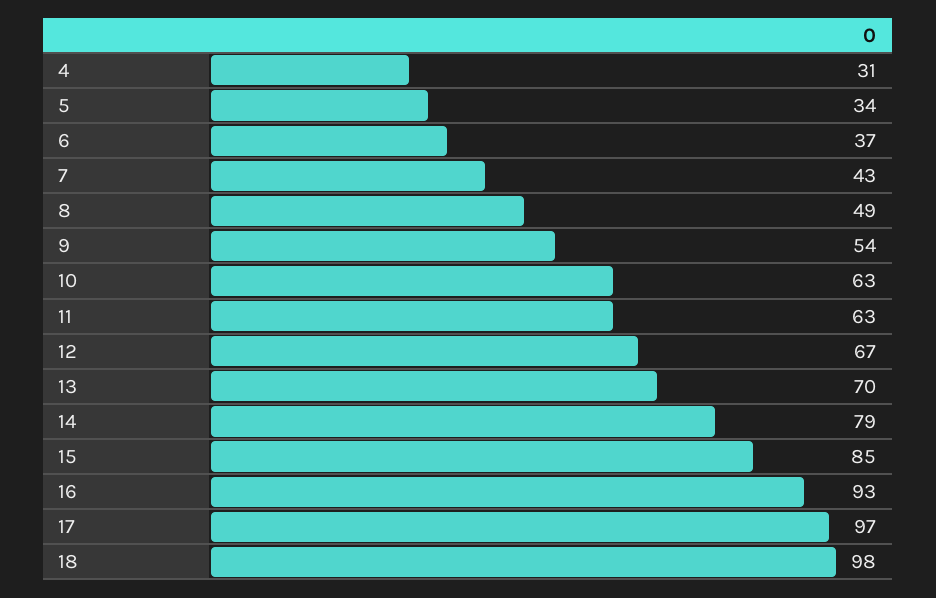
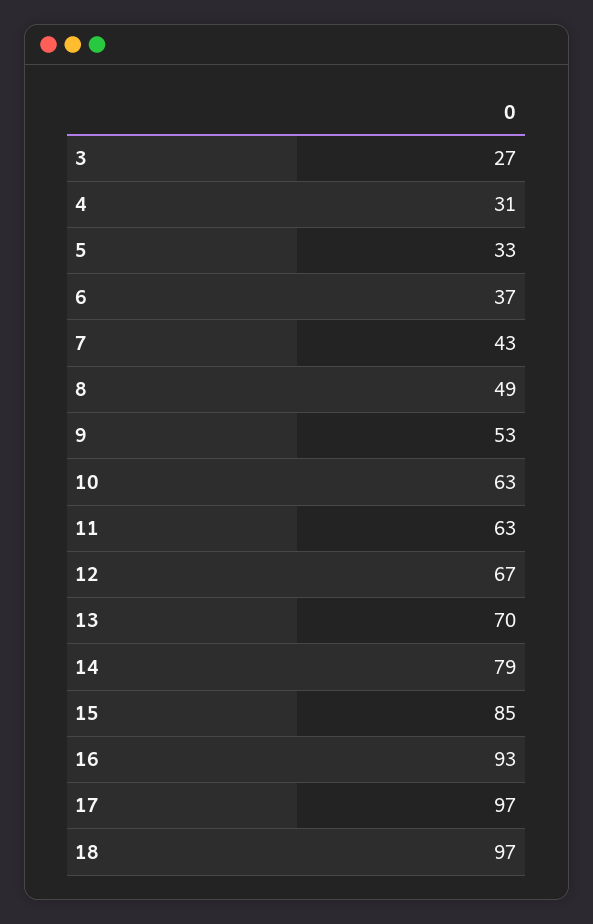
  {
    "4": 31,
-   "5": 34,
+   "5": 33,
    "6": 37,
    "7": 43,
    "8": 49,
-   "9": 54,
+   "9": 53,
    "10": 63,
    "11": 63,
    "12": 67,
    "13": 70,
    "14": 79,
    "15": 85,
    "16": 93,
    "17": 97,
-   "18": 98
+   "18": 97,
+   "3": 27
  }

